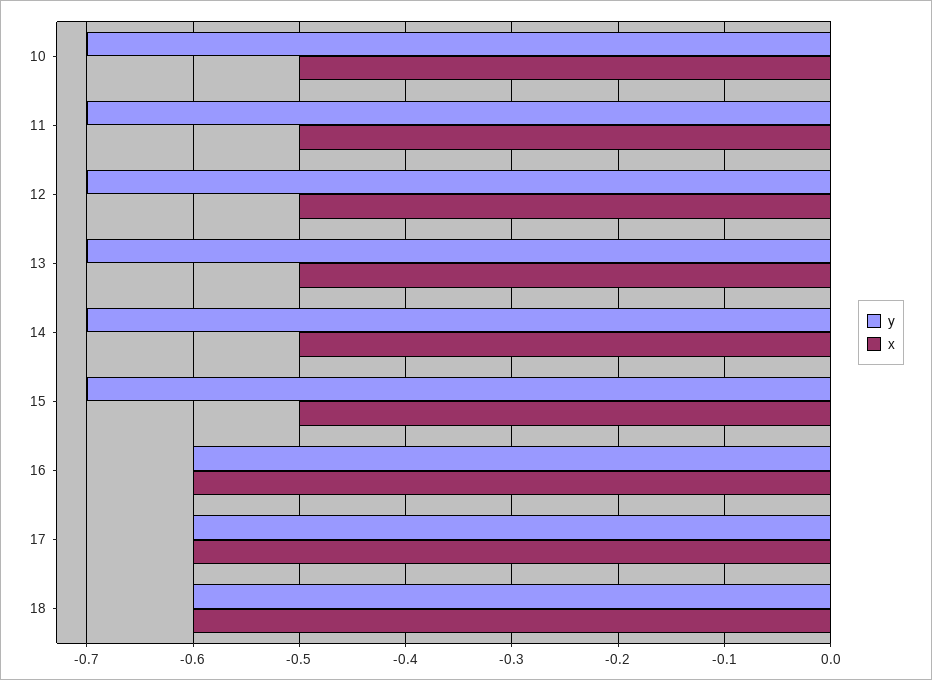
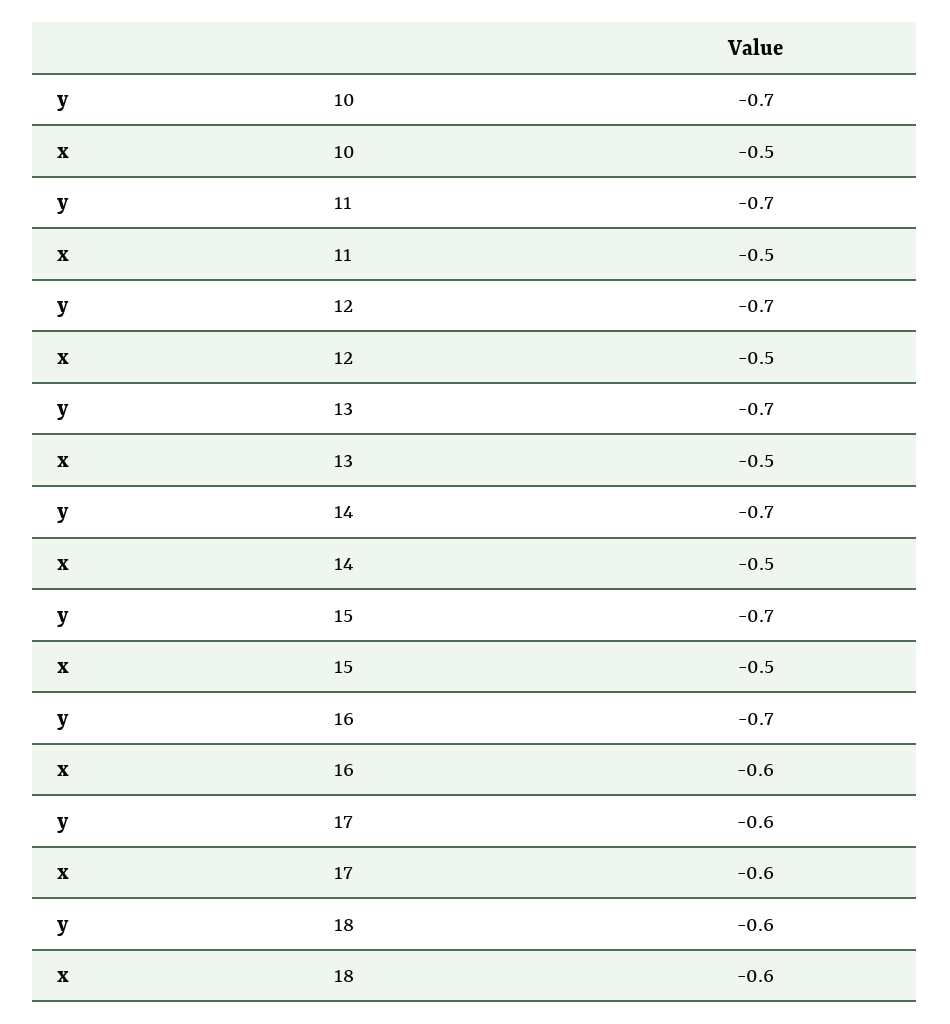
  {
    "y": {
      "10": -0.7,
      "11": -0.7,
      "12": -0.7,
      "13": -0.7,
      "14": -0.7,
      "15": -0.7,
-     "16": -0.6,
+     "16": -0.7,
      "17": -0.6,
      "18": -0.6
    },
    "x": {
      "10": -0.5,
      "11": -0.5,
      "12": -0.5,
      "13": -0.5,
      "14": -0.5,
      "15": -0.5,
      "16": -0.6,
      "17": -0.6,
      "18": -0.6
    }
  }

